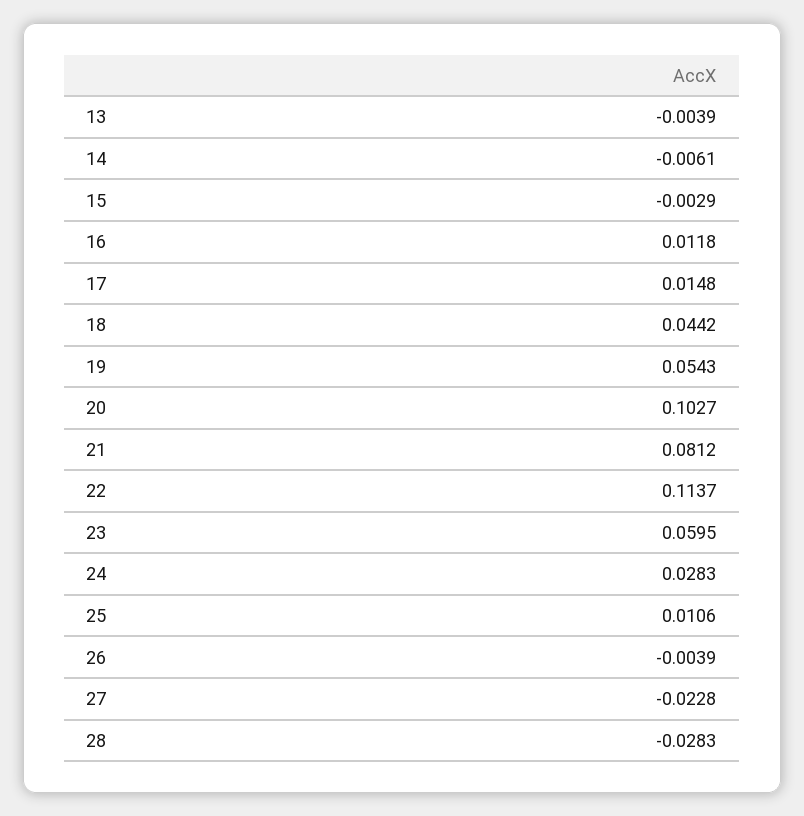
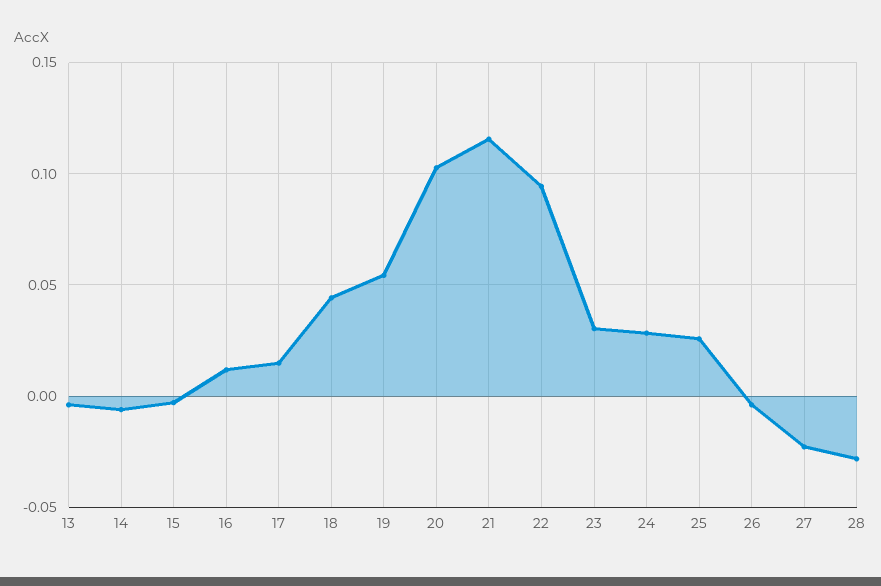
  {
    "13": -0.0039,
    "14": -0.0061,
    "15": -0.0029,
    "16": 0.0118,
    "17": 0.0148,
    "18": 0.0442,
    "19": 0.0543,
    "20": 0.1027,
-   "21": 0.0812,
+   "21": 0.115,
-   "22": 0.1137,
+   "22": 0.095,
-   "23": 0.0595,
+   "23": 0.03,
    "24": 0.0283,
-   "25": 0.0106,
+   "25": 0.025,
    "26": -0.0039,
    "27": -0.0228,
    "28": -0.0283
  }

